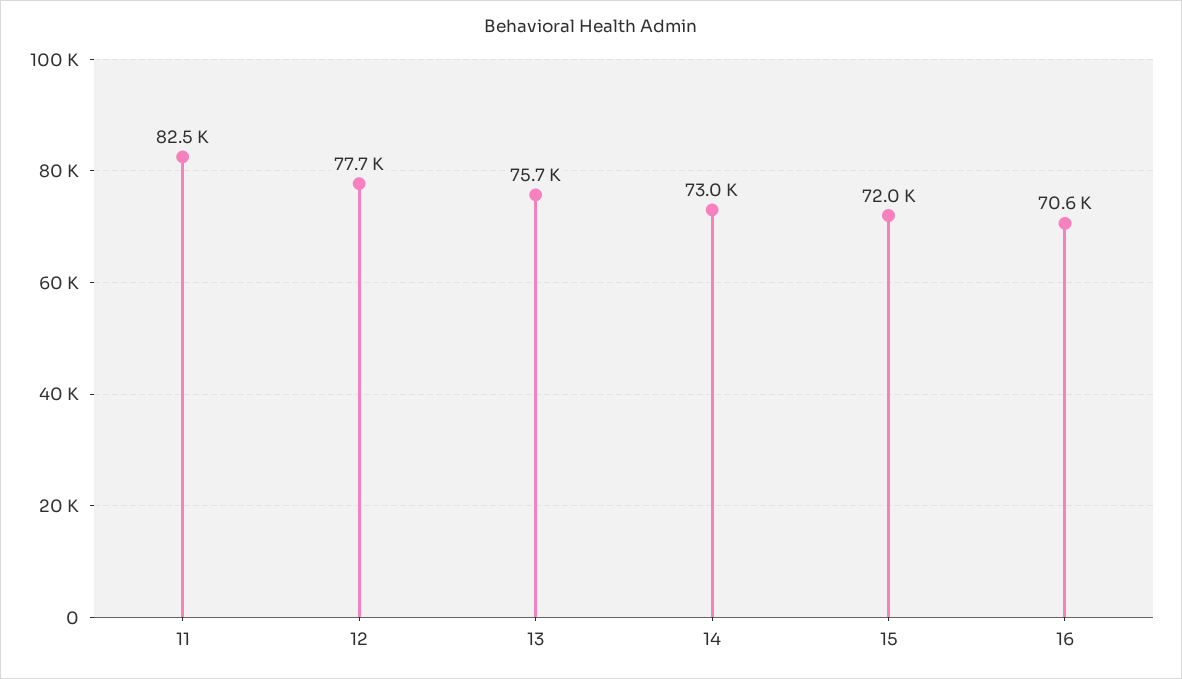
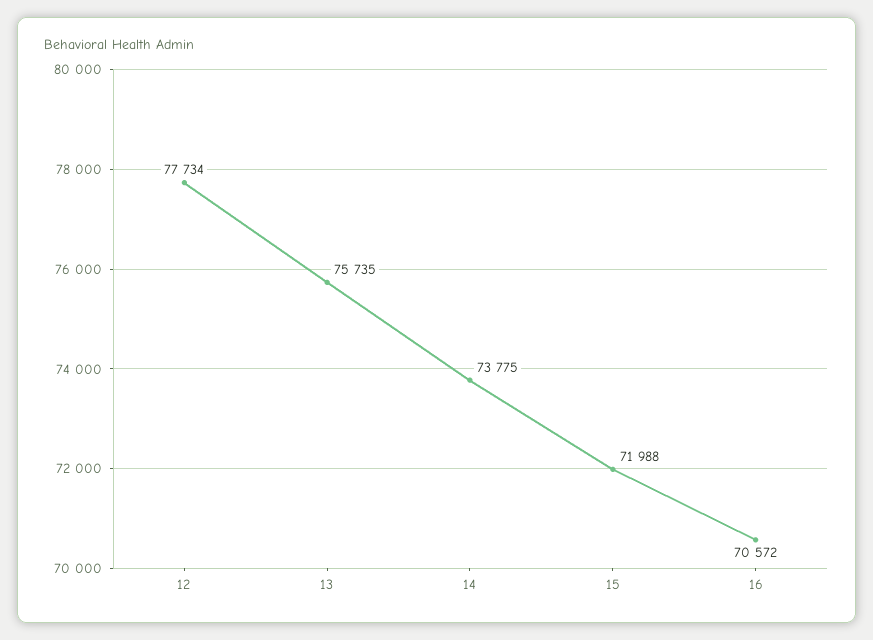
  {
-   "11": 82500,
    "12": 77734,
    "13": 75735,
-   "14": 73000,
+   "14": 73775,
    "15": 71988,
    "16": 70572
  }

